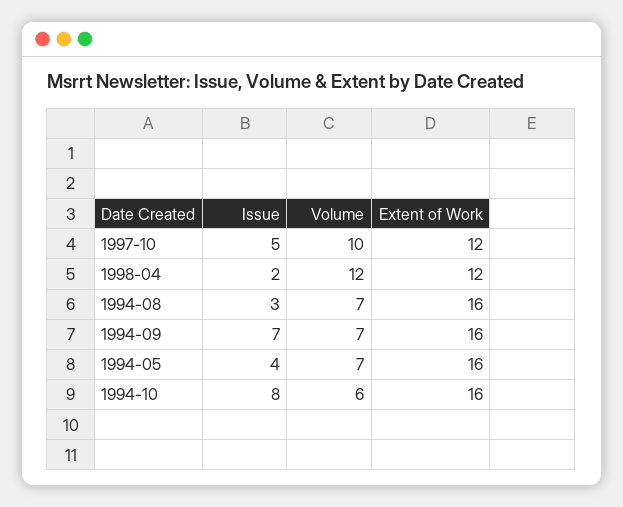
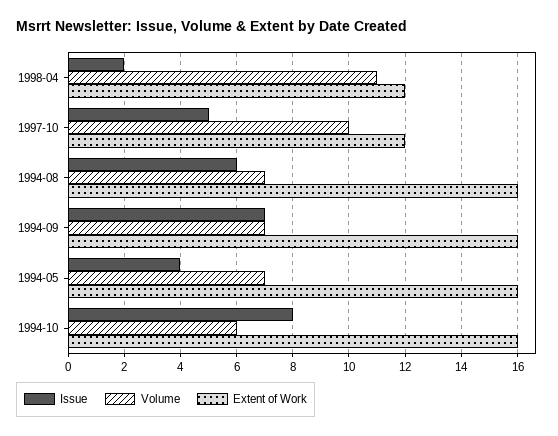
  {
    "Issue": {
      "1997-10": 5,
      "1998-04": 2,
-     "1994-08": 3,
+     "1994-08": 6,
      "1994-09": 7,
      "1994-05": 4,
      "1994-10": 8
    },
    "Volume": {
      "1997-10": 10,
-     "1998-04": 12,
+     "1998-04": 11,
      "1994-08": 7,
      "1994-09": 7,
      "1994-05": 7,
      "1994-10": 6
    },
    "Extent of Work": {
      "1997-10": 12,
      "1998-04": 12,
      "1994-08": 16,
      "1994-09": 16,
      "1994-05": 16,
      "1994-10": 16
    }
  }

